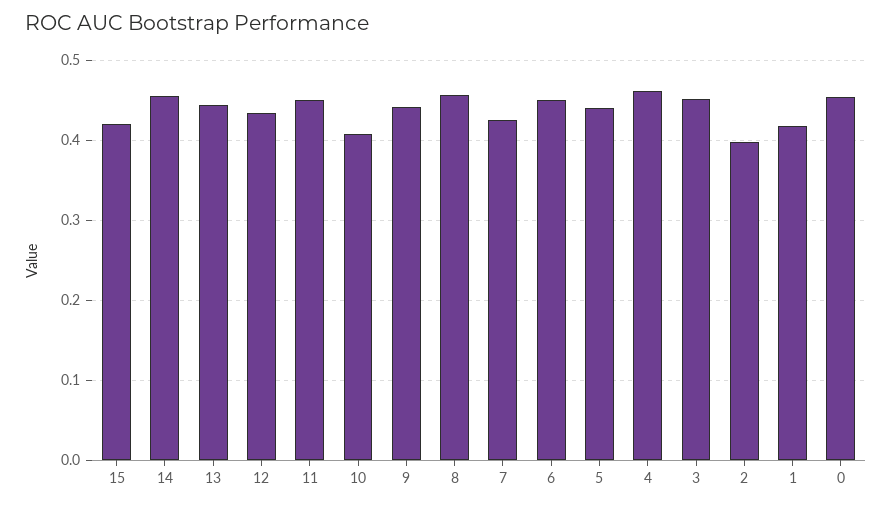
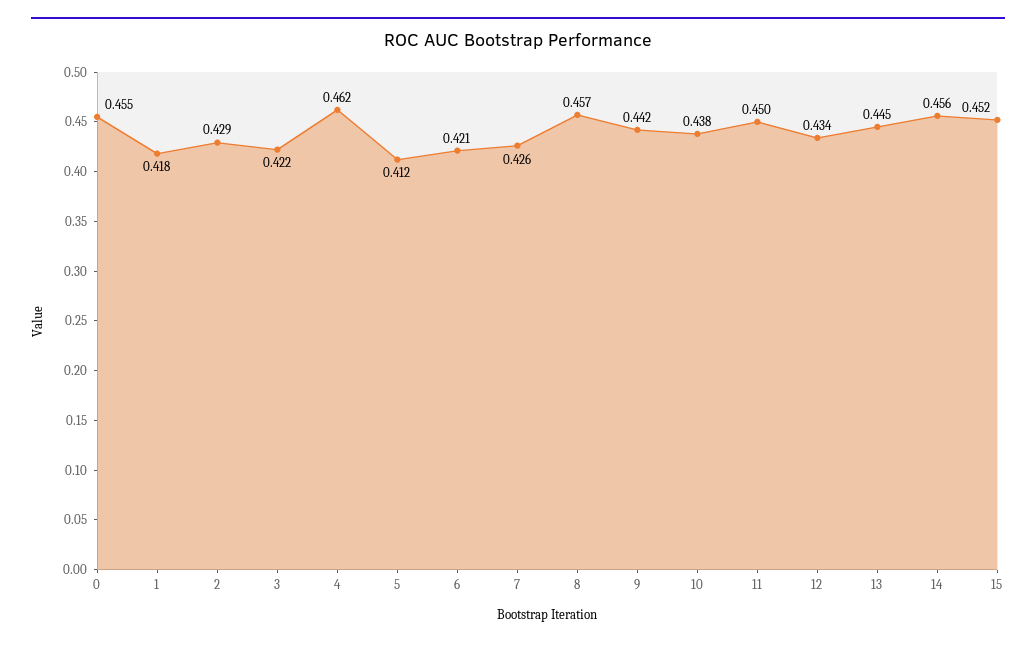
  {
-   "15": 0.42,
+   "15": 0.452,
    "14": 0.456,
    "13": 0.445,
    "12": 0.434,
    "11": 0.45,
-   "10": 0.41,
+   "10": 0.438,
    "9": 0.442,
    "8": 0.457,
    "7": 0.426,
-   "6": 0.45,
+   "6": 0.421,
-   "5": 0.44,
+   "5": 0.412,
    "4": 0.462,
-   "3": 0.45,
+   "3": 0.422,
-   "2": 0.4,
+   "2": 0.429,
    "1": 0.418,
    "0": 0.455
  }

